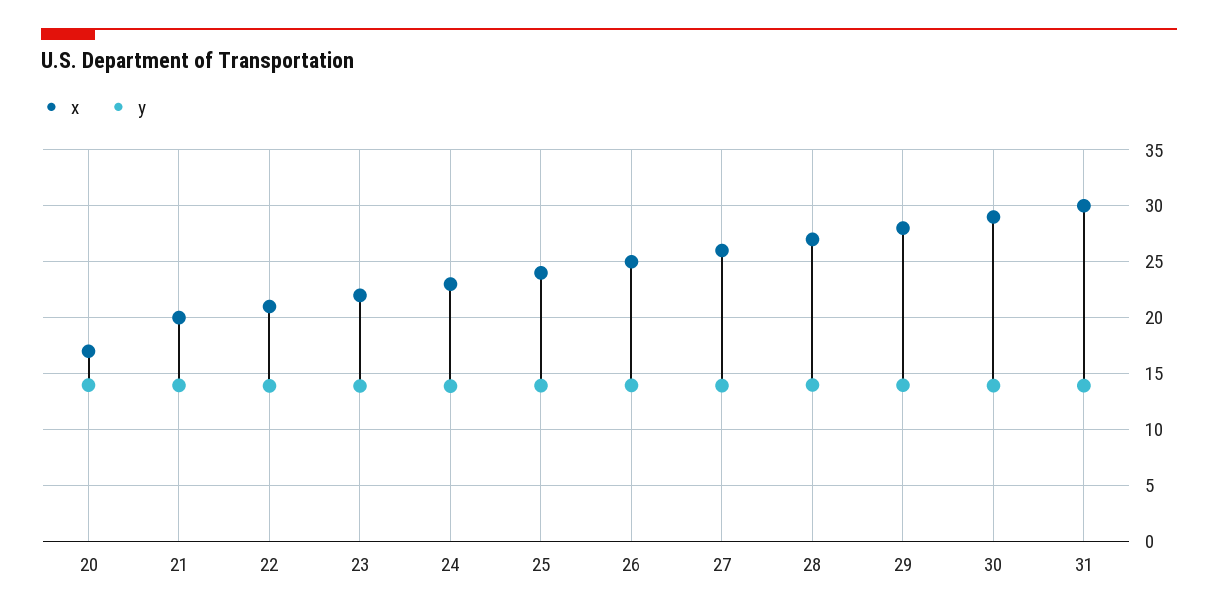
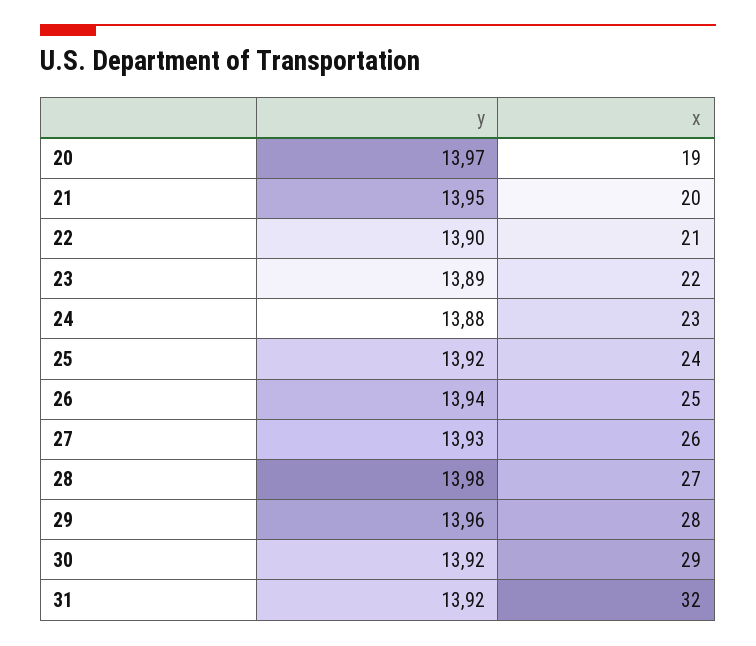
  {
    "x": {
-     "20": 17,
+     "20": 19,
      "21": 20,
      "22": 21,
      "23": 22,
      "24": 23,
      "25": 24,
      "26": 25,
      "27": 26,
      "28": 27,
      "29": 28,
      "30": 29,
-     "31": 30
+     "31": 32
    },
    "y": {
      "20": 13.97,
      "21": 13.95,
      "22": 13.9,
      "23": 13.89,
      "24": 13.88,
      "25": 13.92,
      "26": 13.94,
      "27": 13.93,
      "28": 13.98,
      "29": 13.96,
      "30": 13.92,
      "31": 13.92
    }
  }

